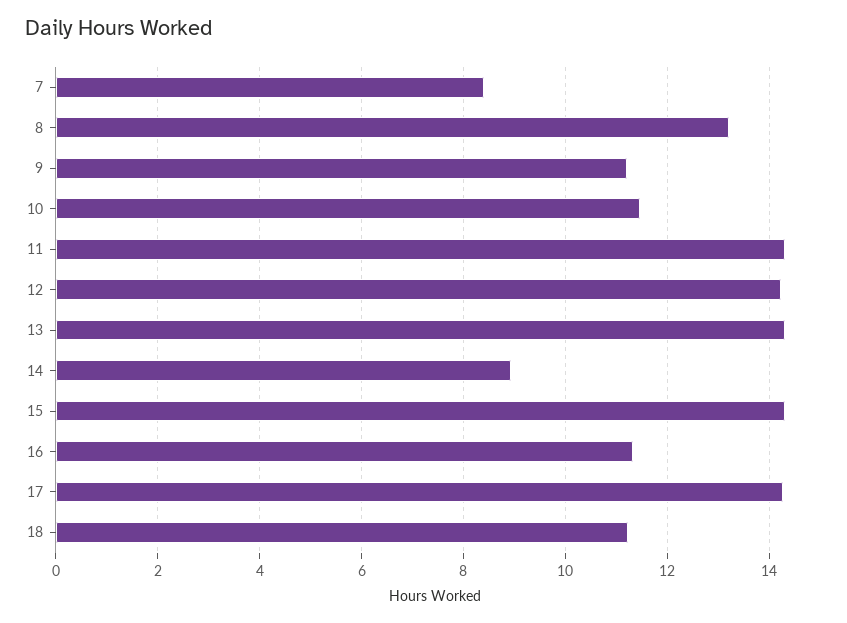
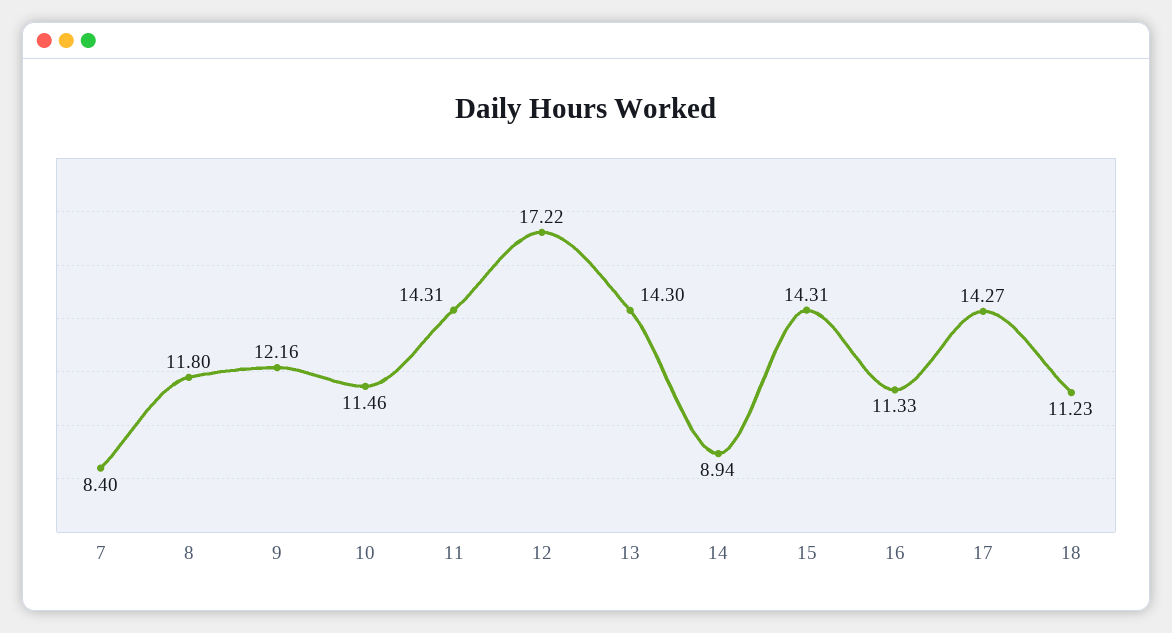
  {
    "7": 8.4,
-   "8": 13.2,
+   "8": 11.8,
-   "9": 11.2,
+   "9": 12.16,
    "10": 11.46,
    "11": 14.31,
-   "12": 14.2,
+   "12": 17.22,
    "13": 14.3,
    "14": 8.94,
    "15": 14.31,
    "16": 11.33,
    "17": 14.27,
    "18": 11.23
  }

